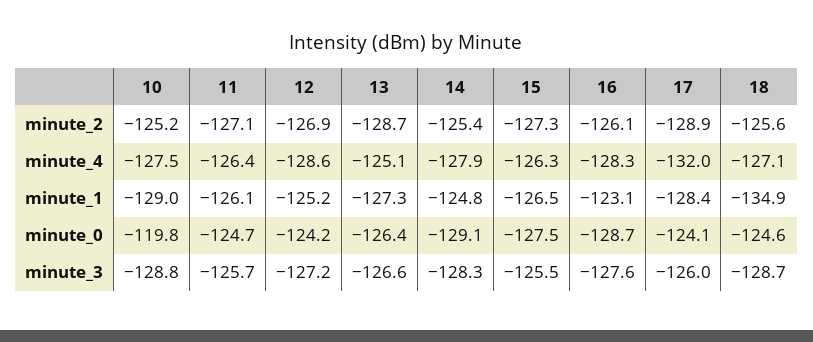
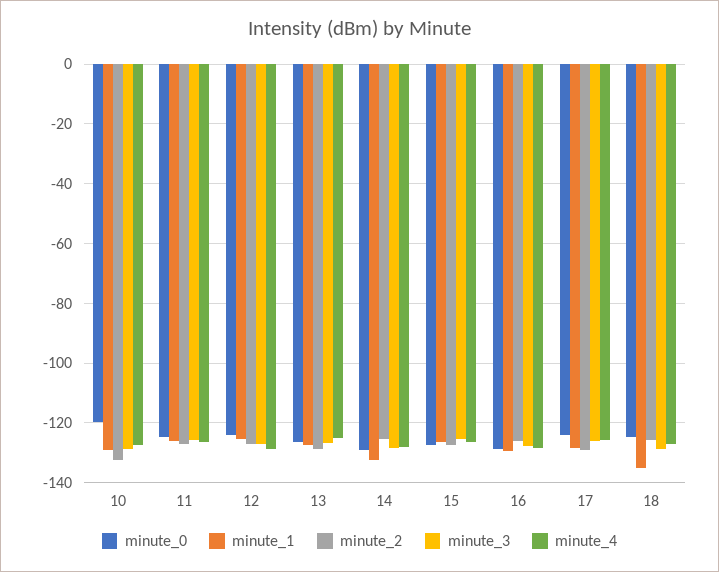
  {
    "minute_2": {
-     "10": -125.2,
+     "10": -132.5,
      "11": -127.1,
      "12": -126.9,
      "13": -128.7,
      "14": -125.4,
      "15": -127.3,
      "16": -126.1,
      "17": -128.9,
      "18": -125.6
    },
    "minute_4": {
      "10": -127.5,
      "11": -126.4,
      "12": -128.6,
      "13": -125.1,
      "14": -127.9,
      "15": -126.3,
      "16": -128.3,
-     "17": -132,
+     "17": -125,
      "18": -127.1
    },
    "minute_1": {
      "10": -129,
      "11": -126.1,
      "12": -125.2,
      "13": -127.3,
-     "14": -124.8,
+     "14": -132.5,
      "15": -126.5,
-     "16": -123.1,
+     "16": -130,
      "17": -128.4,
      "18": -134.9
    },
    "minute_0": {
      "10": -119.8,
      "11": -124.7,
      "12": -124.2,
      "13": -126.4,
      "14": -129.1,
      "15": -127.5,
      "16": -128.7,
      "17": -124.1,
      "18": -124.6
    },
    "minute_3": {
      "10": -128.8,
      "11": -125.7,
      "12": -127.2,
      "13": -126.6,
      "14": -128.3,
      "15": -125.5,
      "16": -127.6,
      "17": -126,
      "18": -128.7
    }
  }

